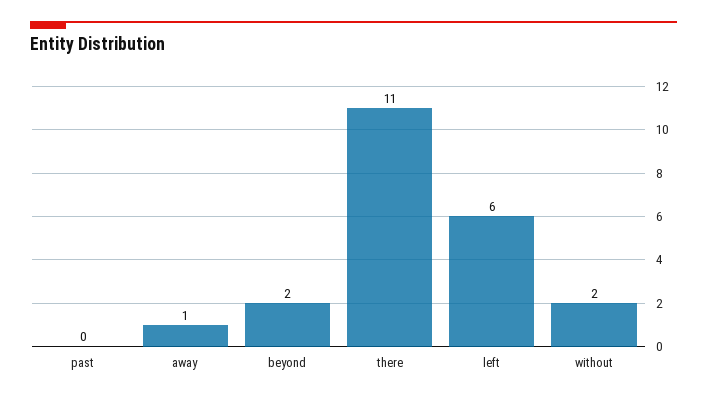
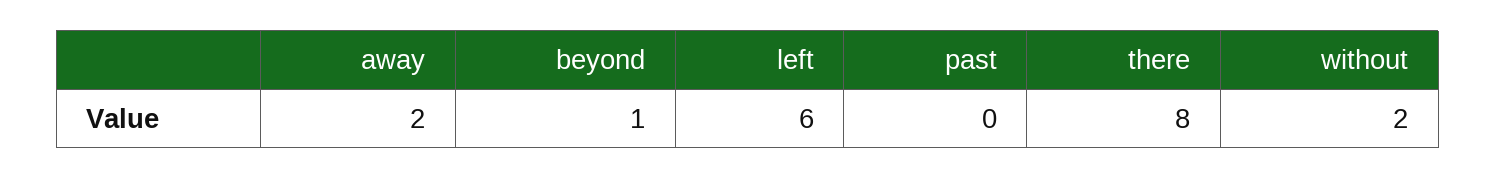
  {
    "past": 0,
-   "away": 1,
+   "away": 2,
-   "beyond": 2,
+   "beyond": 1,
-   "there": 11,
+   "there": 8,
    "left": 6,
    "without": 2
  }

